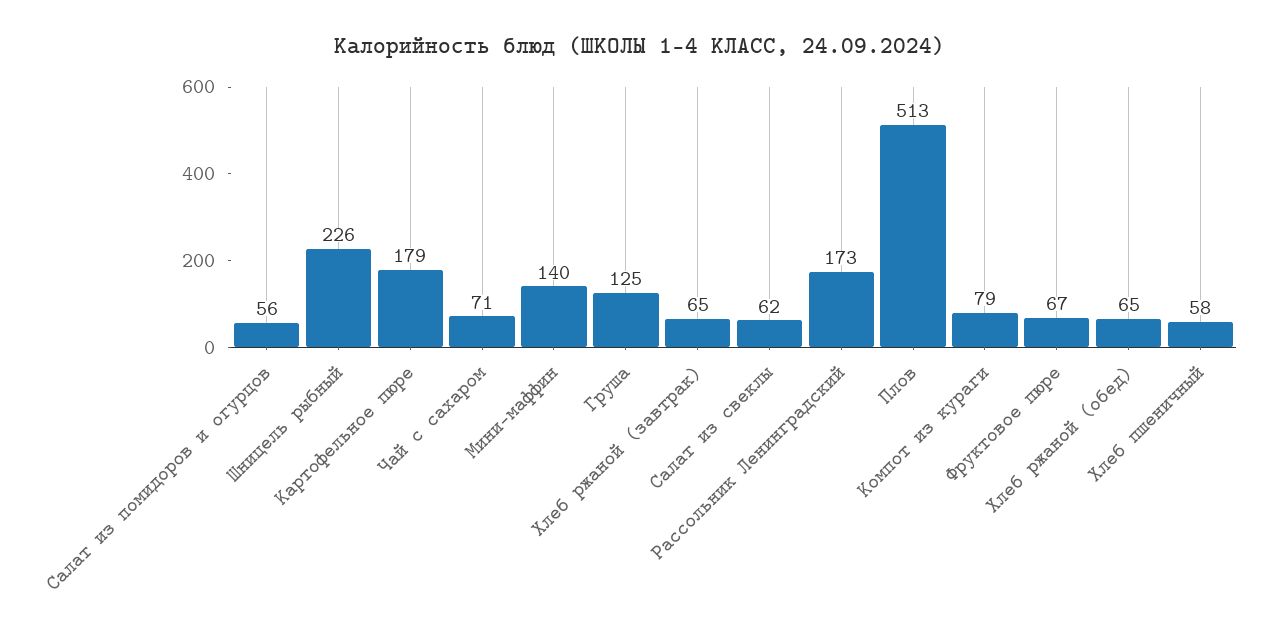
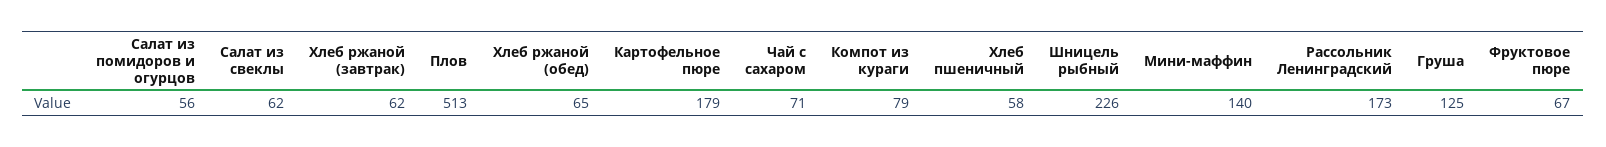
  {
    "Салат из помидоров и огурцов": 56,
    "Шницель рыбный": 226,
    "Картофельное пюре": 179,
    "Чай с сахаром": 71,
    "Мини-маффин": 140,
    "Груша": 125,
-   "Хлеб ржаной (завтрак)": 65,
+   "Хлеб ржаной (завтрак)": 62,
    "Салат из свеклы": 62,
    "Рассольник Ленинградский": 173,
    "Плов": 513,
    "Компот из кураги": 79,
    "Фруктовое пюре": 67,
    "Хлеб ржаной (обед)": 65,
    "Хлеб пшеничный": 58
  }

